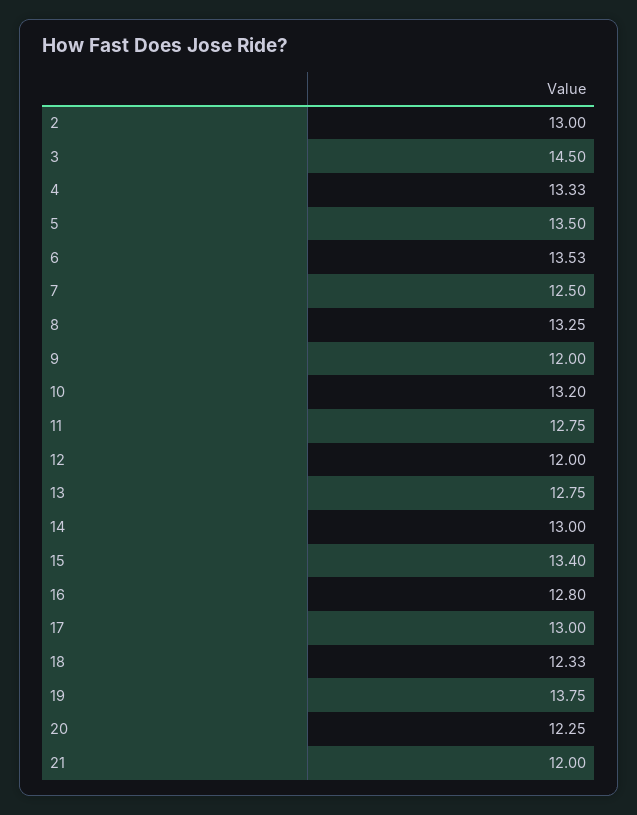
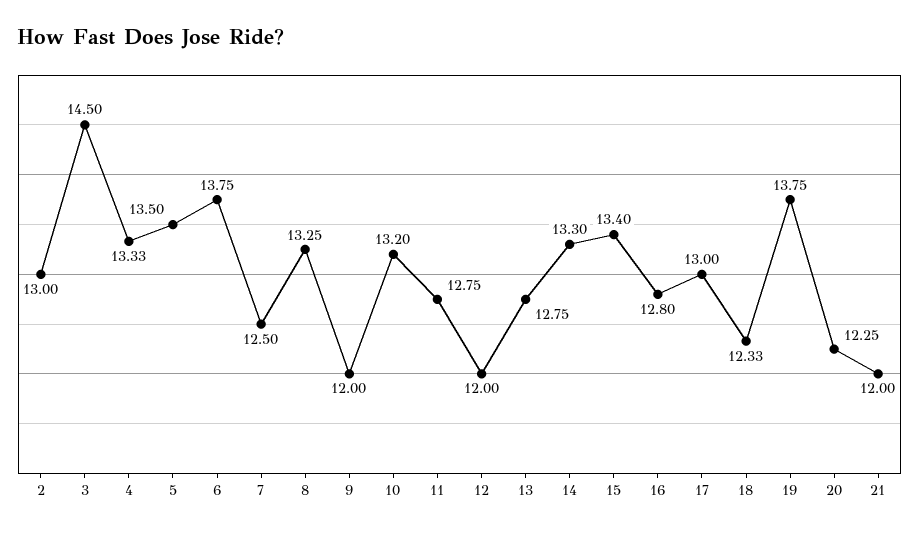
  {
    "2": 13,
    "3": 14.5,
    "4": 13.33,
    "5": 13.5,
-   "6": 13.53,
+   "6": 13.75,
    "7": 12.5,
    "8": 13.25,
    "9": 12,
    "10": 13.2,
    "11": 12.75,
    "12": 12,
    "13": 12.75,
-   "14": 13,
+   "14": 13.3,
    "15": 13.4,
    "16": 12.8,
    "17": 13,
    "18": 12.33,
    "19": 13.75,
    "20": 12.25,
    "21": 12
  }

